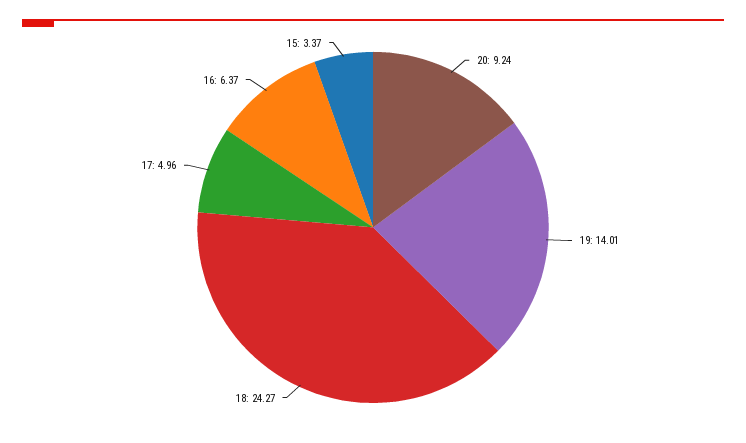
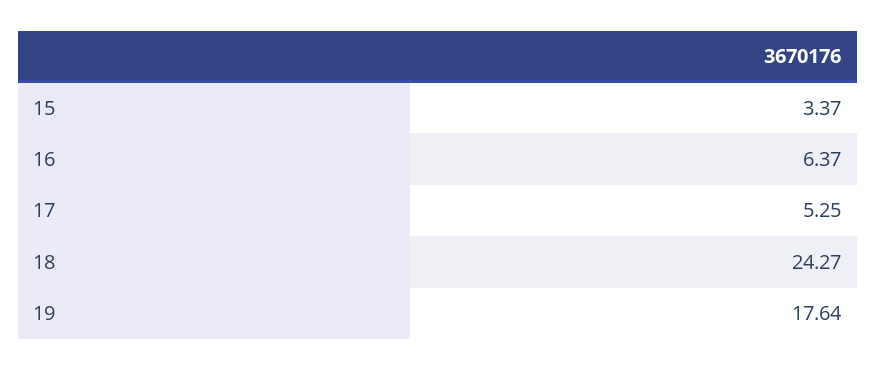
  {
-   "20": 9.24,
-   "19": 14.01,
+   "19": 17.64,
    "18": 24.27,
-   "17": 4.96,
+   "17": 5.25,
    "16": 6.37,
    "15": 3.37
  }

